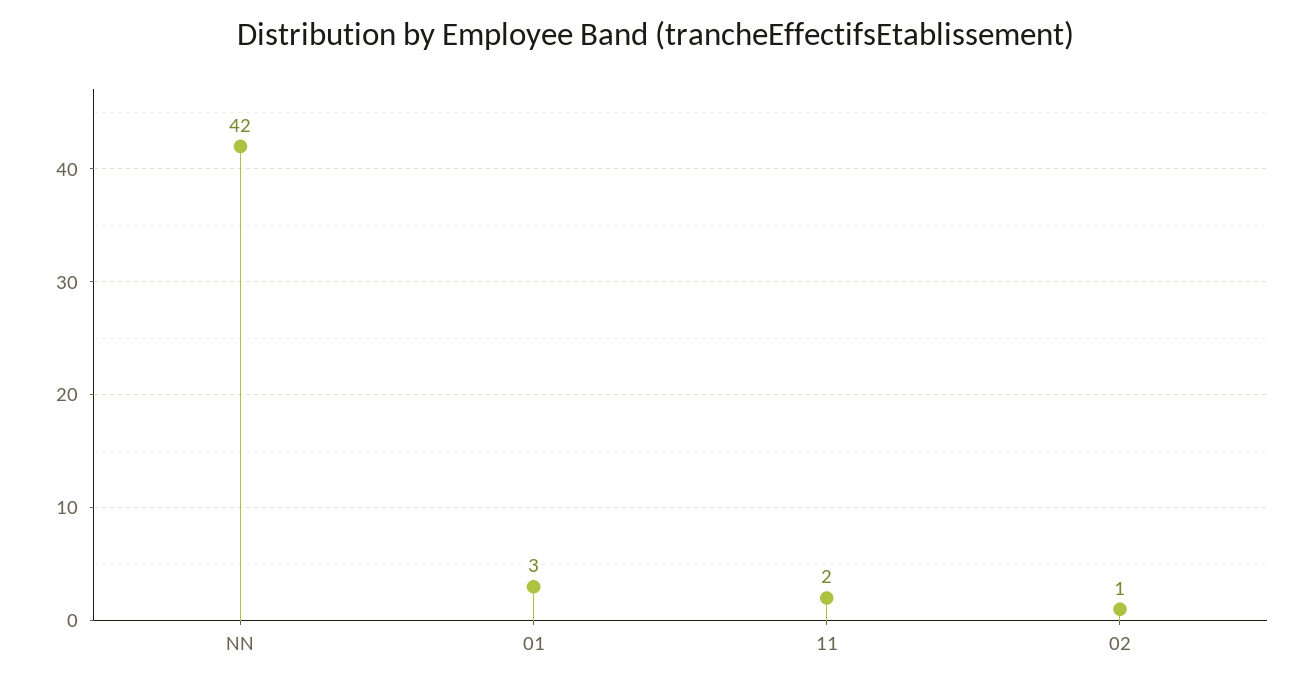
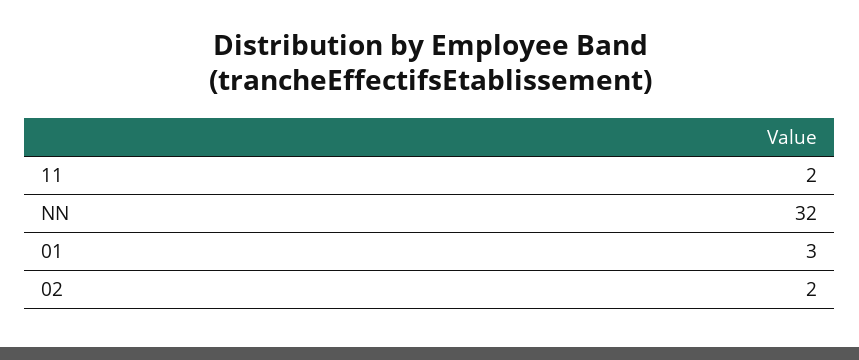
  {
-   "NN": 42,
+   "NN": 32,
    "01": 3,
    "11": 2,
-   "02": 1
+   "02": 2
  }

